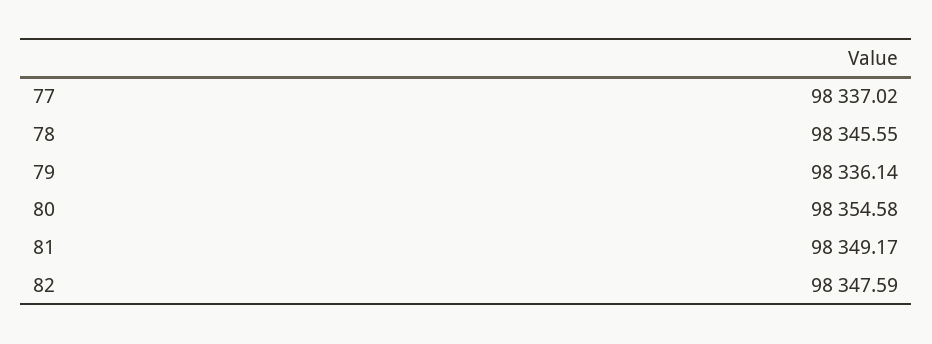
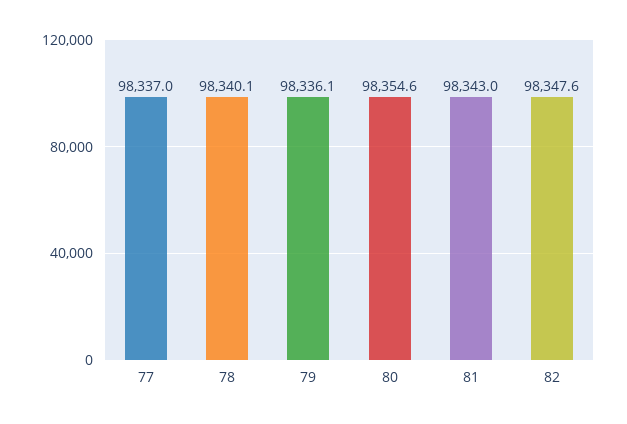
  {
    "77": 98337.02,
-   "78": 98345.55,
+   "78": 98340.1,
    "79": 98336.14,
    "80": 98354.58,
-   "81": 98349.17,
+   "81": 98343,
    "82": 98347.59
  }

